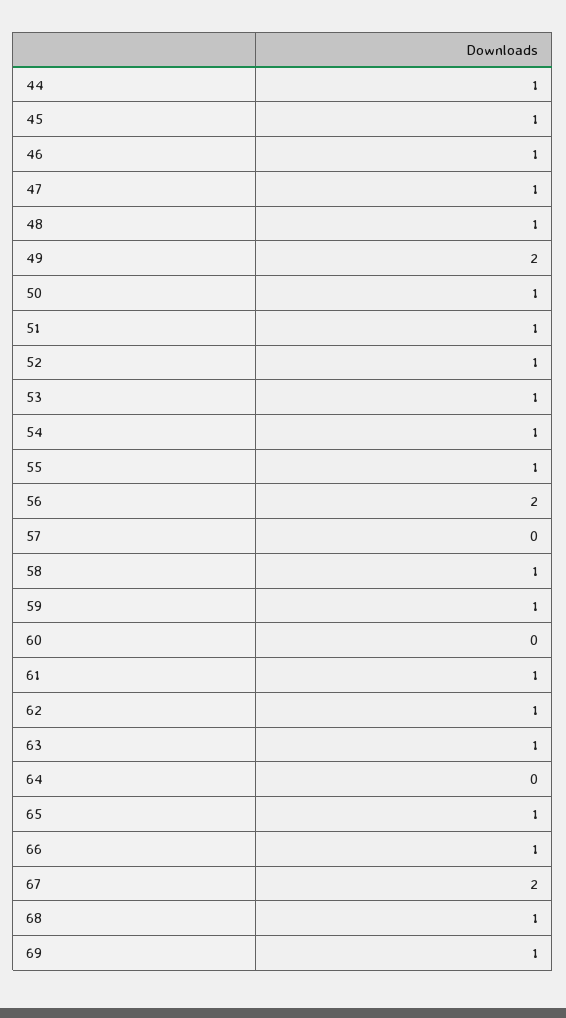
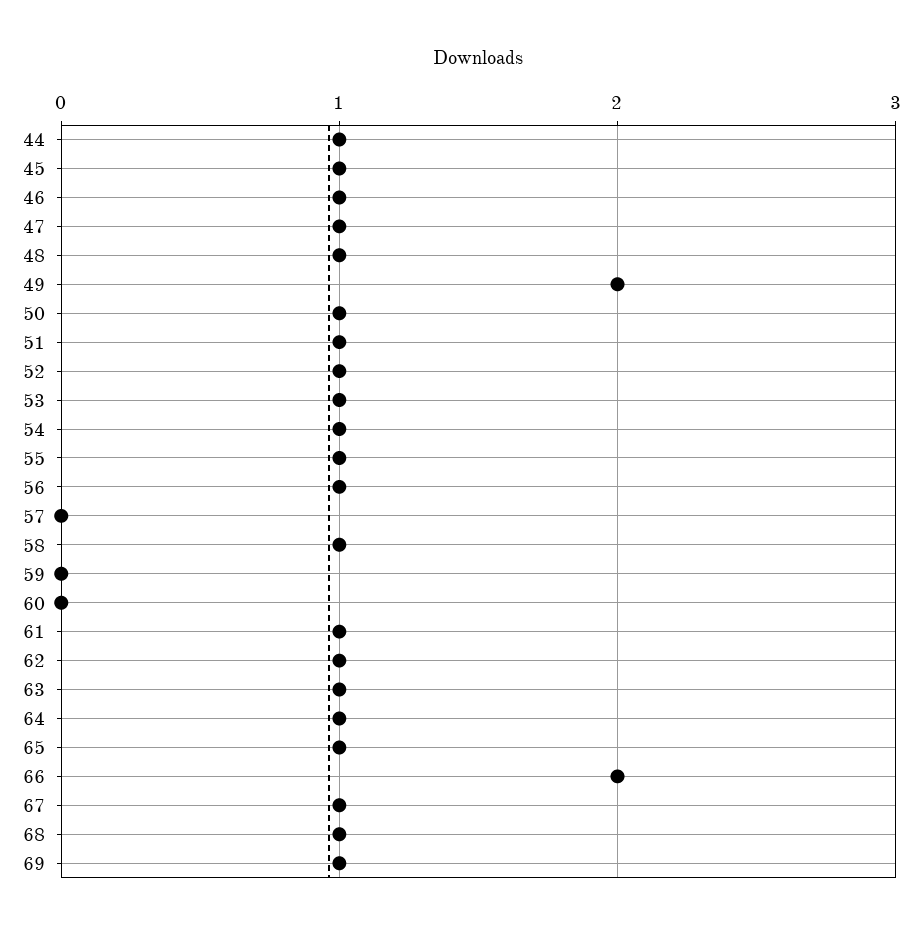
  {
    "44": 1,
    "45": 1,
    "46": 1,
    "47": 1,
    "48": 1,
    "49": 2,
    "50": 1,
    "51": 1,
    "52": 1,
    "53": 1,
    "54": 1,
    "55": 1,
-   "56": 2,
+   "56": 1,
    "57": 0,
    "58": 1,
-   "59": 1,
+   "59": 0,
    "60": 0,
    "61": 1,
    "62": 1,
    "63": 1,
-   "64": 0,
+   "64": 1,
    "65": 1,
-   "66": 1,
+   "66": 2,
-   "67": 2,
+   "67": 1,
    "68": 1,
    "69": 1
  }

